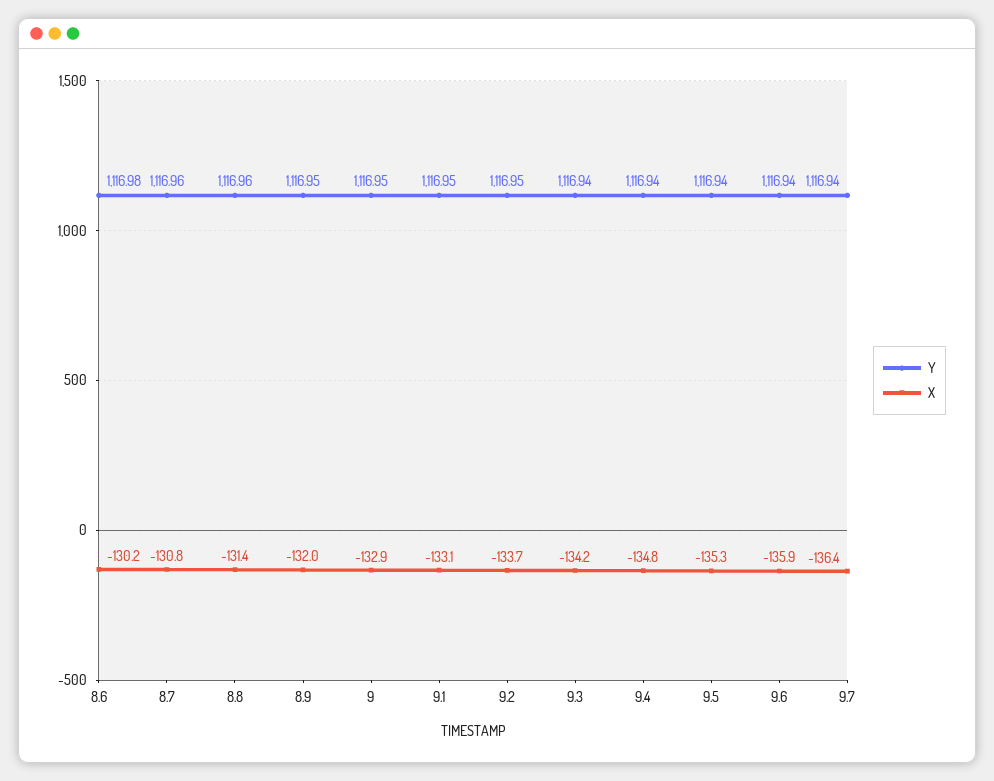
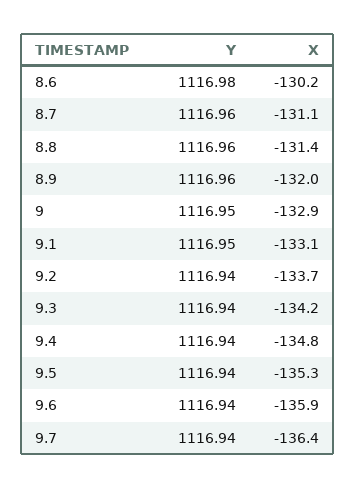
  {
    "Y": {
      "8.6": 1116.98,
      "8.7": 1116.96,
      "8.8": 1116.96,
-     "8.9": 1116.95,
+     "8.9": 1116.96,
      "9": 1116.95,
      "9.1": 1116.95,
-     "9.2": 1116.95,
+     "9.2": 1116.94,
      "9.3": 1116.94,
      "9.4": 1116.94,
      "9.5": 1116.94,
      "9.6": 1116.94,
      "9.7": 1116.94
    },
    "X": {
      "8.6": -130.2,
-     "8.7": -130.8,
+     "8.7": -131.1,
      "8.8": -131.4,
      "8.9": -132,
      "9": -132.9,
      "9.1": -133.1,
      "9.2": -133.7,
      "9.3": -134.2,
      "9.4": -134.8,
      "9.5": -135.3,
      "9.6": -135.9,
      "9.7": -136.4
    }
  }

